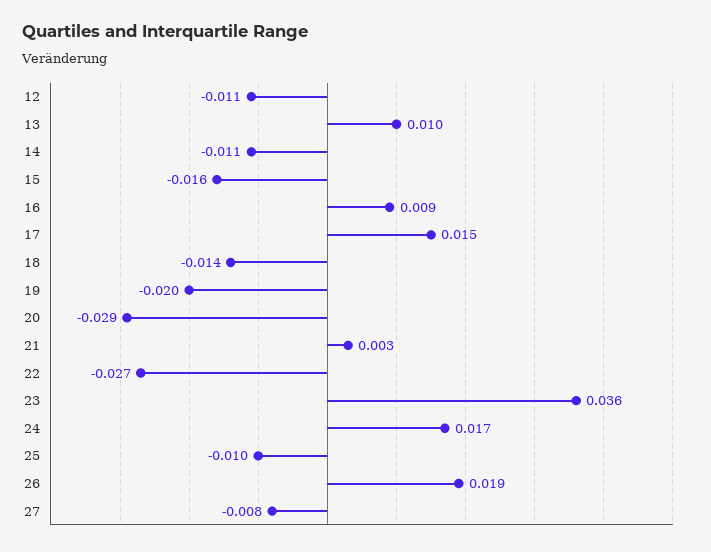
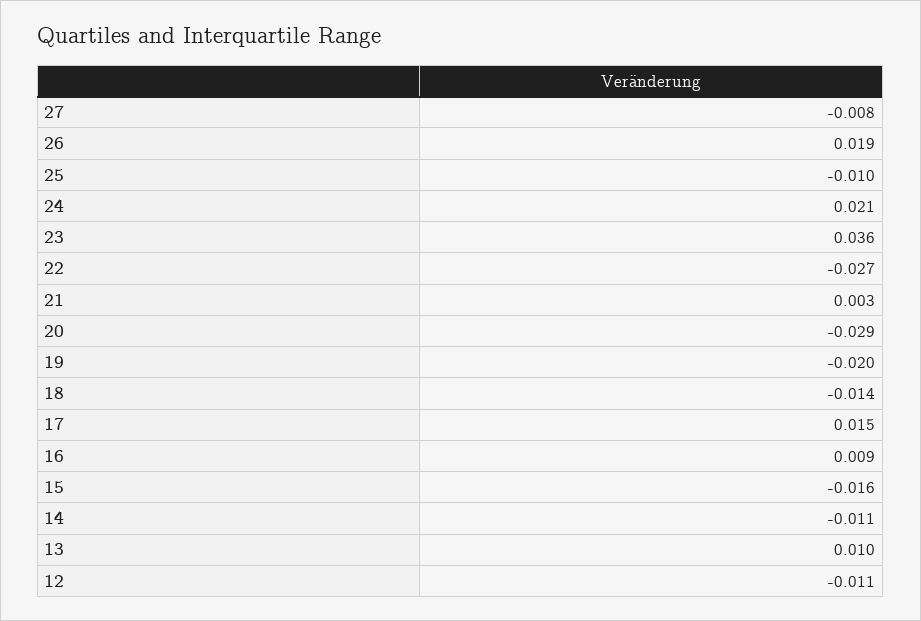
  {
    "12": -0.011,
    "13": 0.01,
    "14": -0.011,
    "15": -0.016,
    "16": 0.009,
    "17": 0.015,
    "18": -0.014,
    "19": -0.02,
    "20": -0.029,
    "21": 0.003,
    "22": -0.027,
    "23": 0.036,
-   "24": 0.017,
+   "24": 0.021,
    "25": -0.01,
    "26": 0.019,
    "27": -0.008
  }

